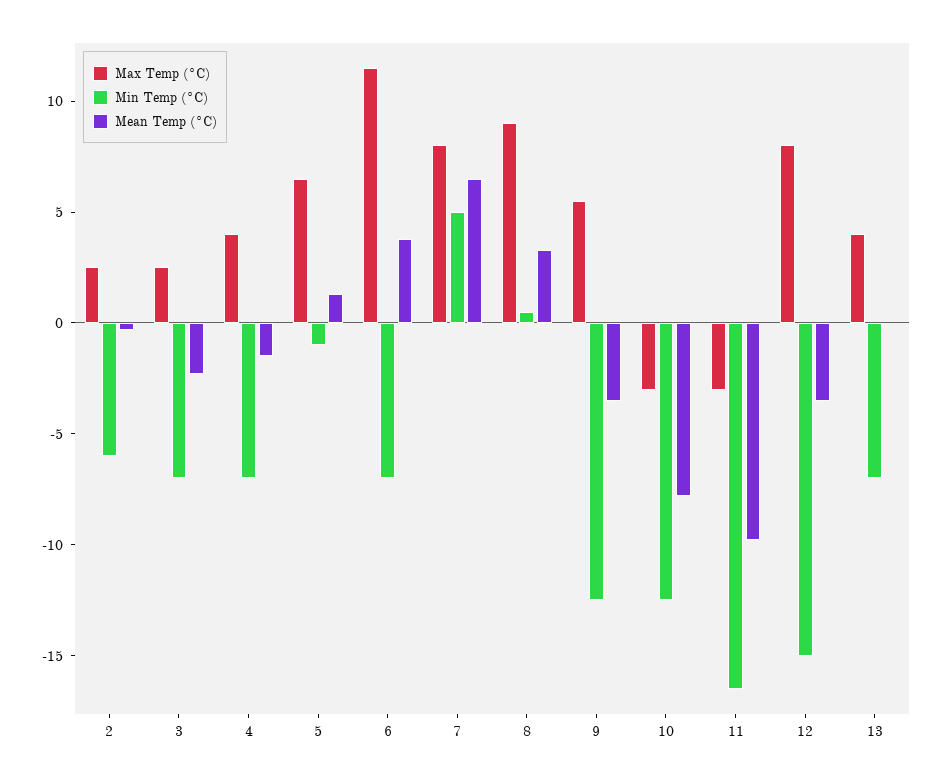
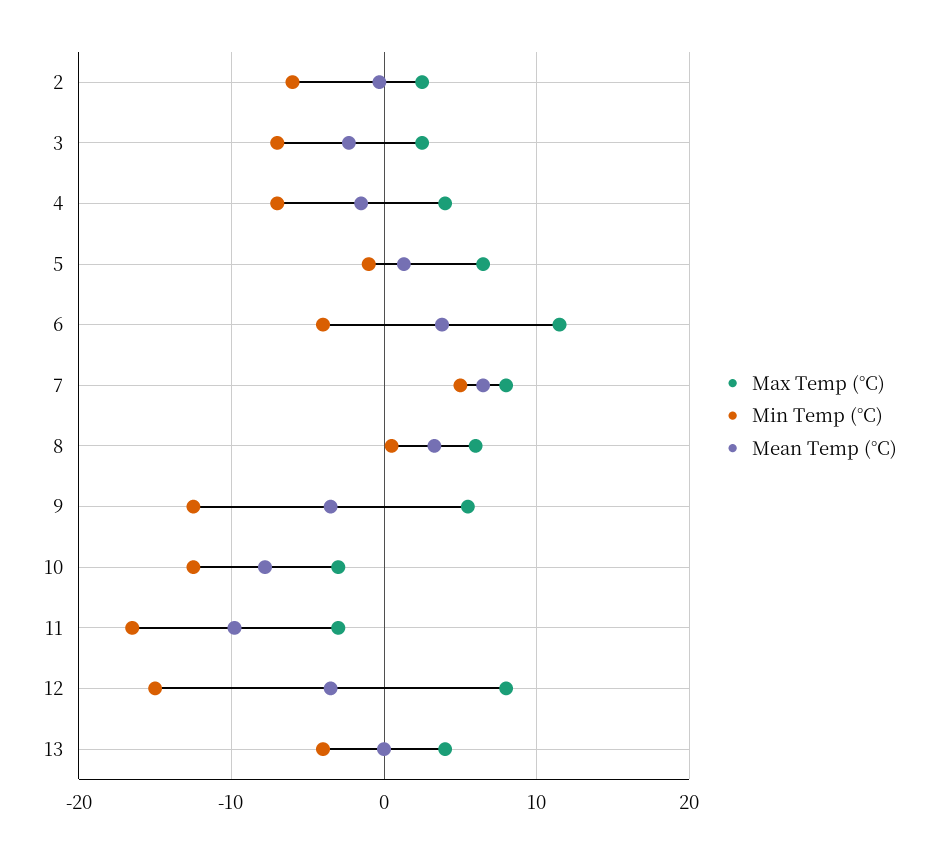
  {
    "Max Temp (°C)": {
      "2": 3,
      "3": 3,
      "4": 4,
      "5": 7,
      "6": 12,
      "7": 8,
-     "8": 9,
+     "8": 6,
      "9": 6,
      "10": -3,
      "11": -3,
      "12": 8,
      "13": 4
    },
    "Min Temp (°C)": {
      "2": -6,
      "3": -7,
      "4": -7,
      "5": -1,
-     "6": -7,
+     "6": -4,
      "7": 5,
      "8": 1,
      "9": -13,
      "10": -13,
      "11": -17,
      "12": -15,
-     "13": -7
+     "13": -4
    },
    "Mean Temp (°C)": {
      "2": 0,
      "3": -2,
      "4": -2,
      "5": 1,
      "6": 4,
      "7": 7,
      "8": 3,
      "9": -4,
      "10": -8,
      "11": -10,
      "12": -4,
      "13": 0
    }
  }

